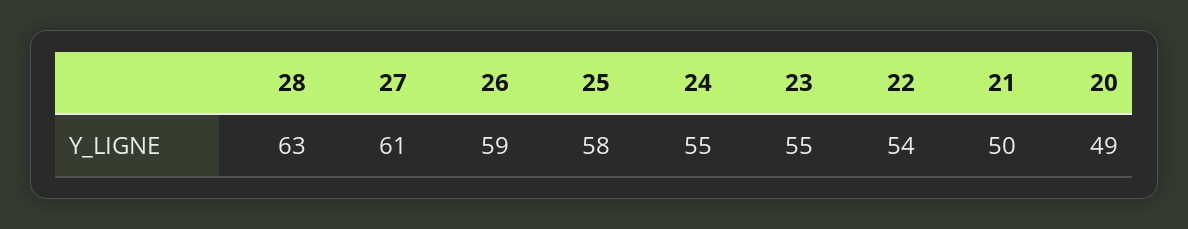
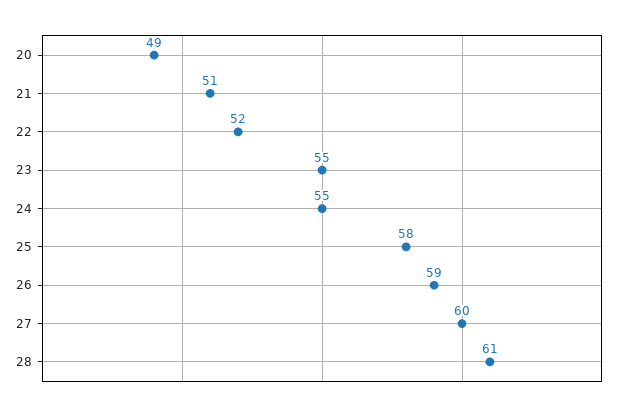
  {
-   "28": 63,
+   "28": 61,
-   "27": 61,
+   "27": 60,
    "26": 59,
    "25": 58,
    "24": 55,
    "23": 55,
-   "22": 54,
+   "22": 52,
-   "21": 50,
+   "21": 51,
    "20": 49
  }

